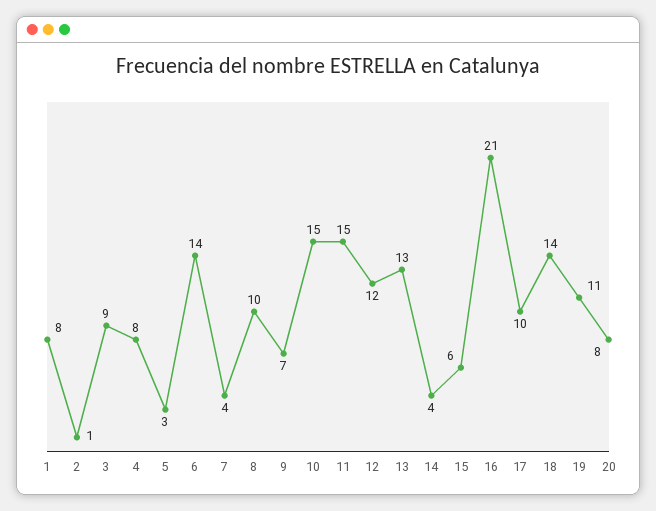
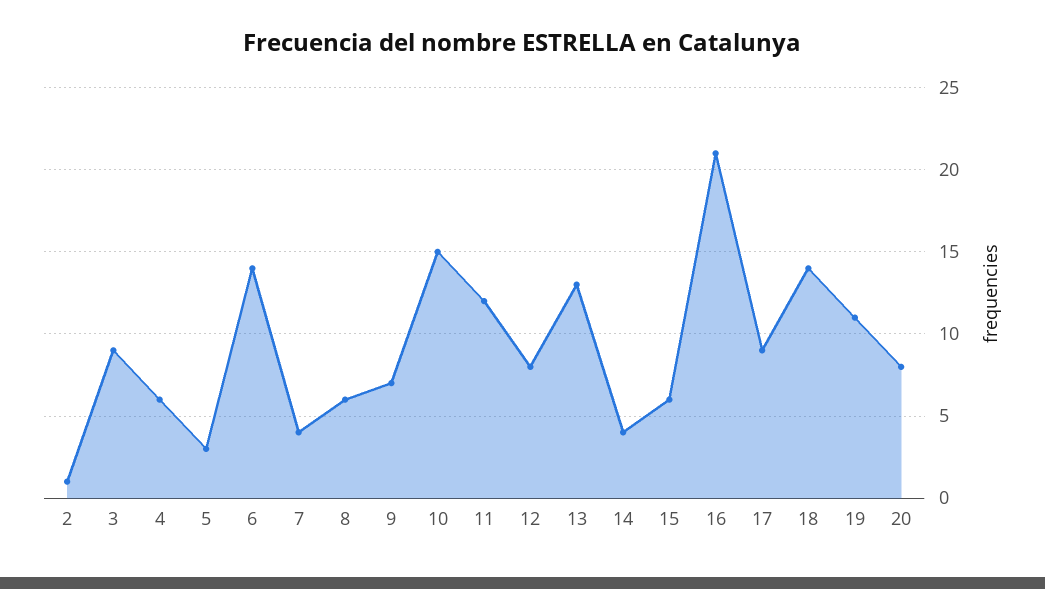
  {
-   "1": 8,
    "2": 1,
    "3": 9,
-   "4": 8,
+   "4": 6,
    "5": 3,
    "6": 14,
    "7": 4,
-   "8": 10,
+   "8": 6,
    "9": 7,
    "10": 15,
-   "11": 15,
+   "11": 12,
-   "12": 12,
+   "12": 8,
    "13": 13,
    "14": 4,
    "15": 6,
    "16": 21,
-   "17": 10,
+   "17": 9,
    "18": 14,
    "19": 11,
    "20": 8
  }

